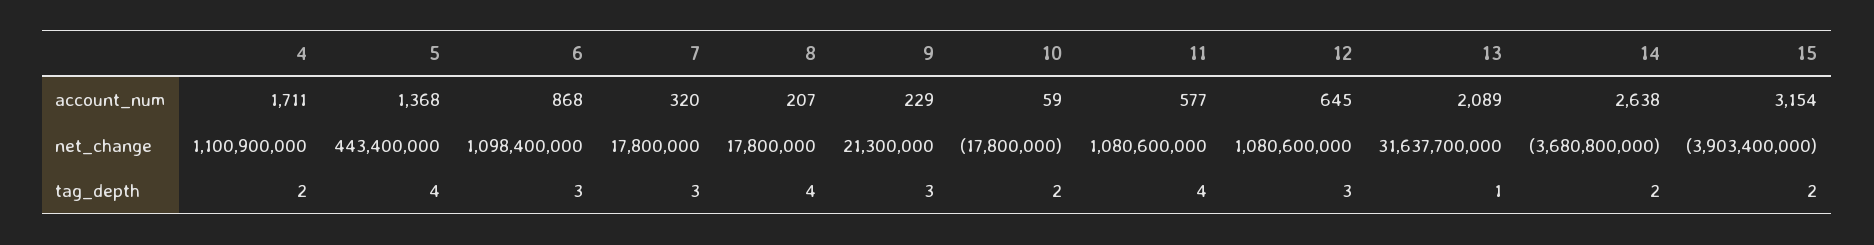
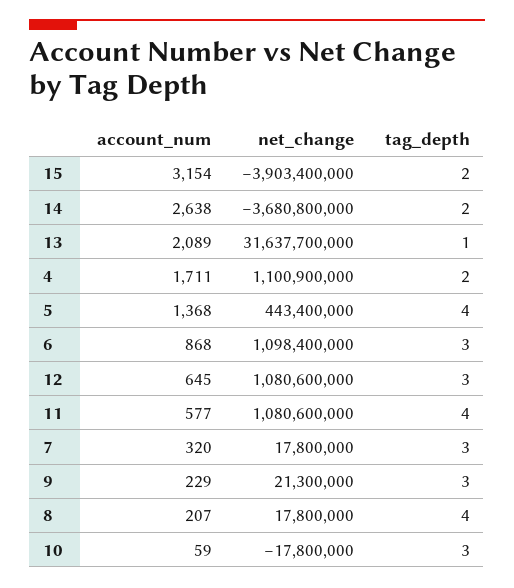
  {
    "4": {
      "account_num": 1711,
      "net_change": 1100900000,
      "tag_depth": 2
    },
    "5": {
      "account_num": 1368,
      "net_change": 443400000,
      "tag_depth": 4
    },
    "6": {
      "account_num": 868,
      "net_change": 1098400000,
      "tag_depth": 3
    },
    "7": {
      "account_num": 320,
      "net_change": 17800000,
      "tag_depth": 3
    },
    "8": {
      "account_num": 207,
      "net_change": 17800000,
      "tag_depth": 4
    },
    "9": {
      "account_num": 229,
      "net_change": 21300000,
      "tag_depth": 3
    },
    "10": {
      "account_num": 59,
      "net_change": -17800000,
-     "tag_depth": 2
+     "tag_depth": 3
    },
    "11": {
      "account_num": 577,
      "net_change": 1080600000,
      "tag_depth": 4
    },
    "12": {
      "account_num": 645,
      "net_change": 1080600000,
      "tag_depth": 3
    },
    "13": {
      "account_num": 2089,
      "net_change": 31637700000,
      "tag_depth": 1
    },
    "14": {
      "account_num": 2638,
      "net_change": -3680800000,
      "tag_depth": 2
    },
    "15": {
      "account_num": 3154,
      "net_change": -3903400000,
      "tag_depth": 2
    }
  }

